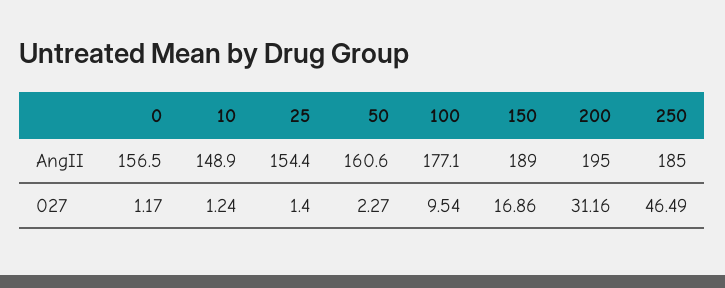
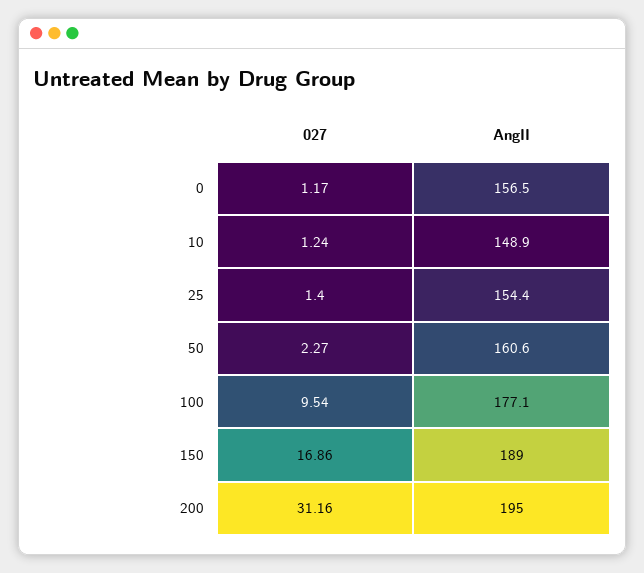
  {
    "0": {
      "AngII": 156.5,
      "027": 1.17
    },
    "10": {
      "AngII": 148.9,
      "027": 1.24
    },
    "25": {
      "AngII": 154.4,
      "027": 1.4
    },
    "50": {
      "AngII": 160.6,
      "027": 2.27
    },
    "100": {
      "AngII": 177.1,
      "027": 9.54
    },
    "150": {
      "AngII": 189,
      "027": 16.86
    },
    "200": {
      "AngII": 195,
      "027": 31.16
-   },
+   }
-   "250": {
-     "AngII": 185,
-     "027": 46.49
-   }
  }

